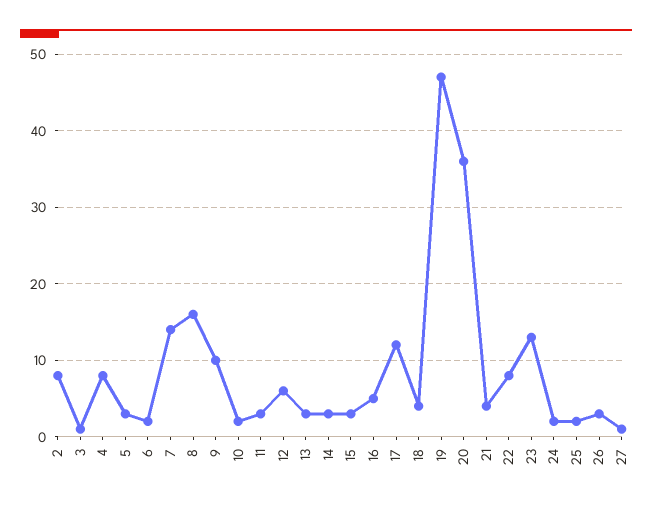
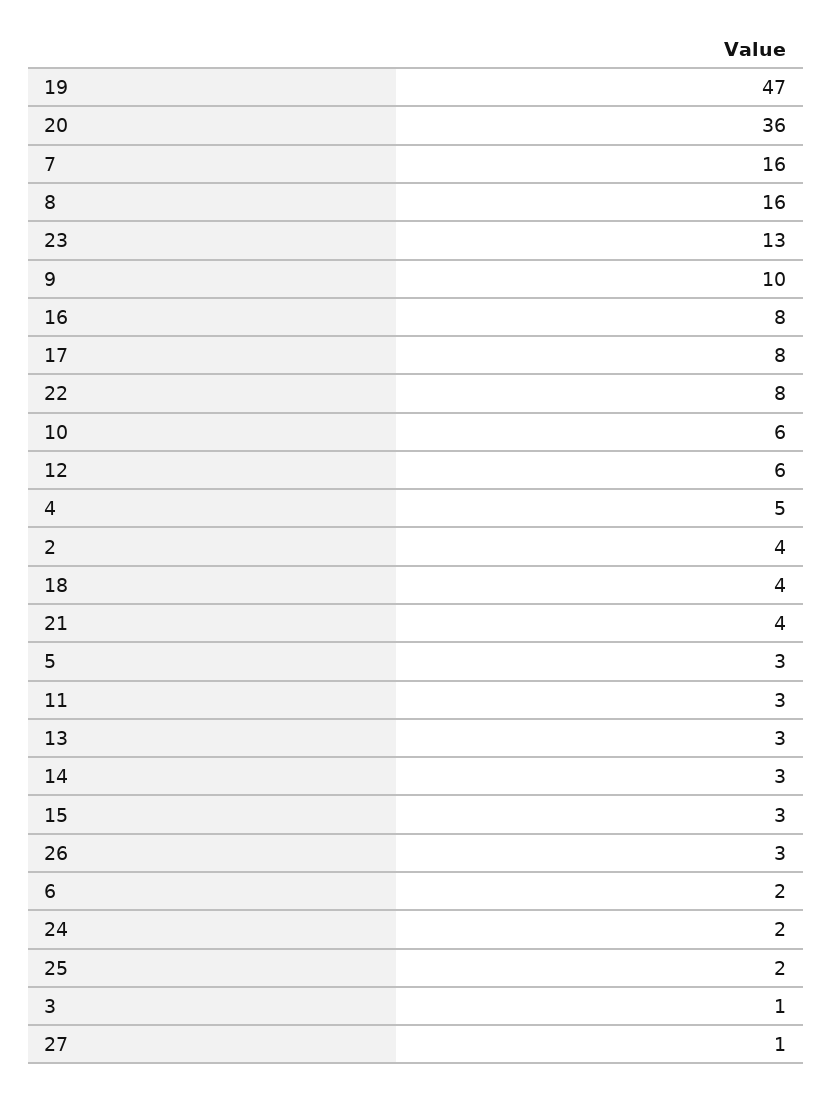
  {
-   "2": 8,
+   "2": 4,
    "3": 1,
-   "4": 8,
+   "4": 5,
    "5": 3,
    "6": 2,
-   "7": 14,
+   "7": 16,
    "8": 16,
    "9": 10,
-   "10": 2,
+   "10": 6,
    "11": 3,
    "12": 6,
    "13": 3,
    "14": 3,
    "15": 3,
-   "16": 5,
+   "16": 8,
-   "17": 12,
+   "17": 8,
    "18": 4,
    "19": 47,
    "20": 36,
    "21": 4,
    "22": 8,
    "23": 13,
    "24": 2,
    "25": 2,
    "26": 3,
    "27": 1
  }

